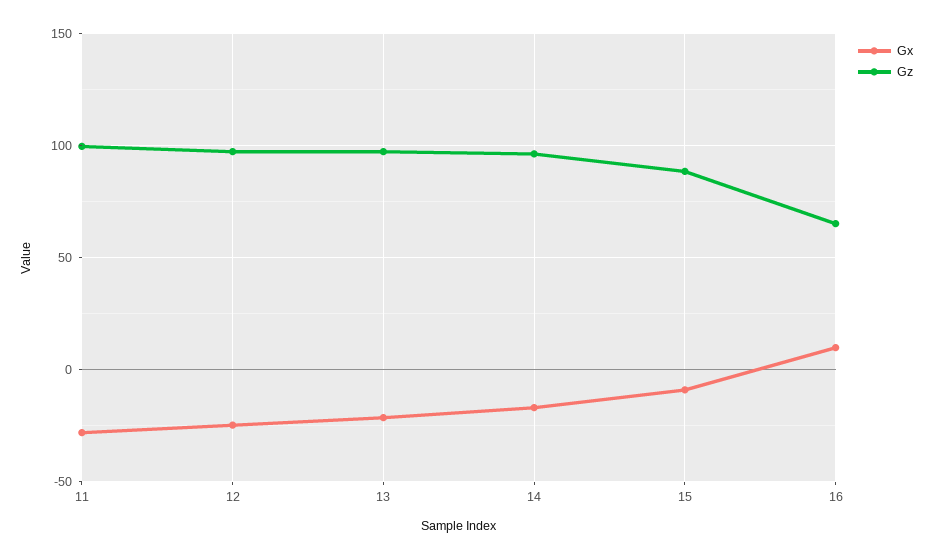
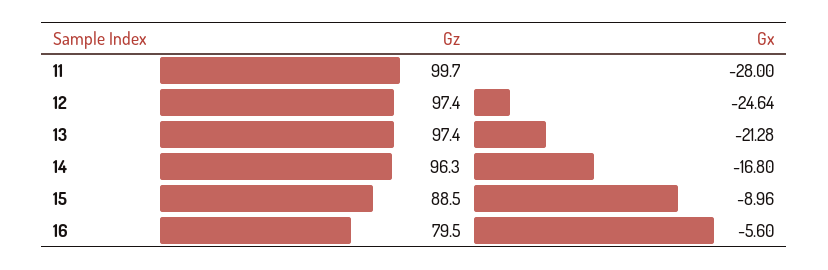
  {
    "Gx": {
      "11": -28,
      "12": -24.64,
      "13": -21.28,
      "14": -16.8,
      "15": -8.96,
-     "16": 10
+     "16": -5.6
    },
    "Gz": {
      "11": 99.7,
      "12": 97.4,
      "13": 97.4,
      "14": 96.3,
      "15": 88.5,
-     "16": 65
+     "16": 79.5
    }
  }

